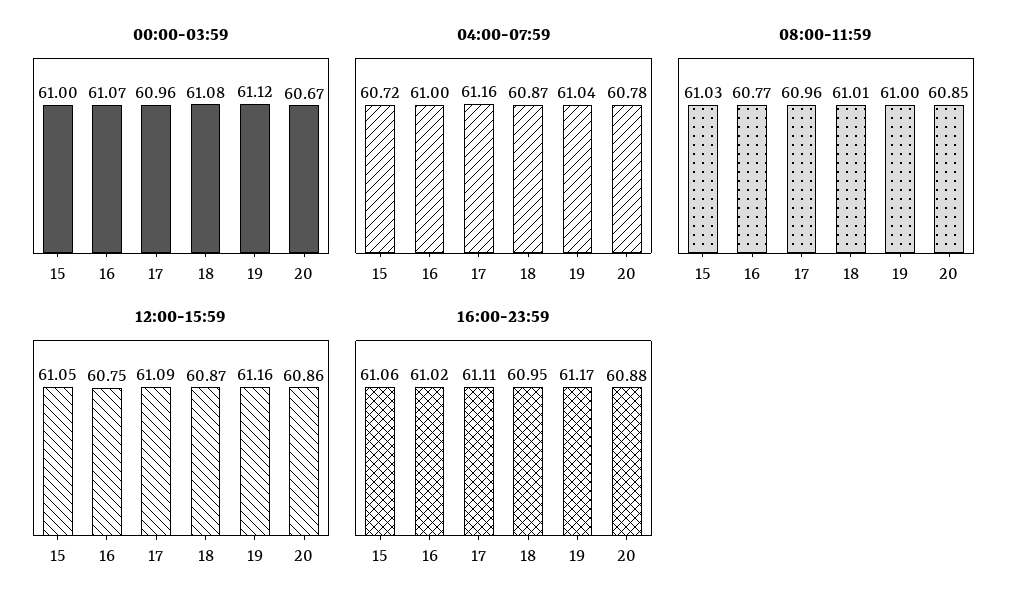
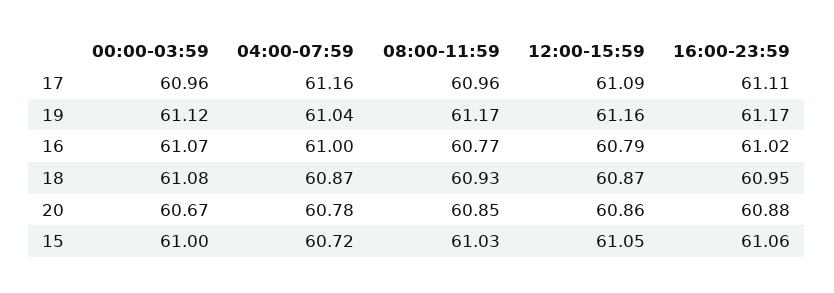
  {
    "00:00-03:59": {
      "15": 61,
      "16": 61.07,
      "17": 60.96,
      "18": 61.08,
      "19": 61.12,
      "20": 60.67
    },
    "04:00-07:59": {
      "15": 60.72,
      "16": 61,
      "17": 61.16,
      "18": 60.87,
      "19": 61.04,
      "20": 60.78
    },
    "08:00-11:59": {
      "15": 61.03,
      "16": 60.77,
      "17": 60.96,
-     "18": 61.01,
+     "18": 60.93,
-     "19": 61,
+     "19": 61.17,
      "20": 60.85
    },
    "12:00-15:59": {
      "15": 61.05,
-     "16": 60.75,
+     "16": 60.79,
      "17": 61.09,
      "18": 60.87,
      "19": 61.16,
      "20": 60.86
    },
    "16:00-23:59": {
      "15": 61.06,
      "16": 61.02,
      "17": 61.11,
      "18": 60.95,
      "19": 61.17,
      "20": 60.88
    }
  }

